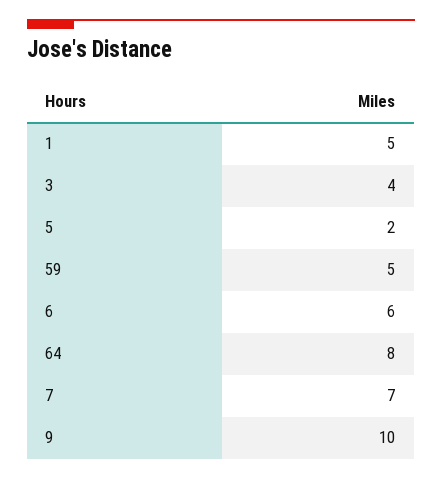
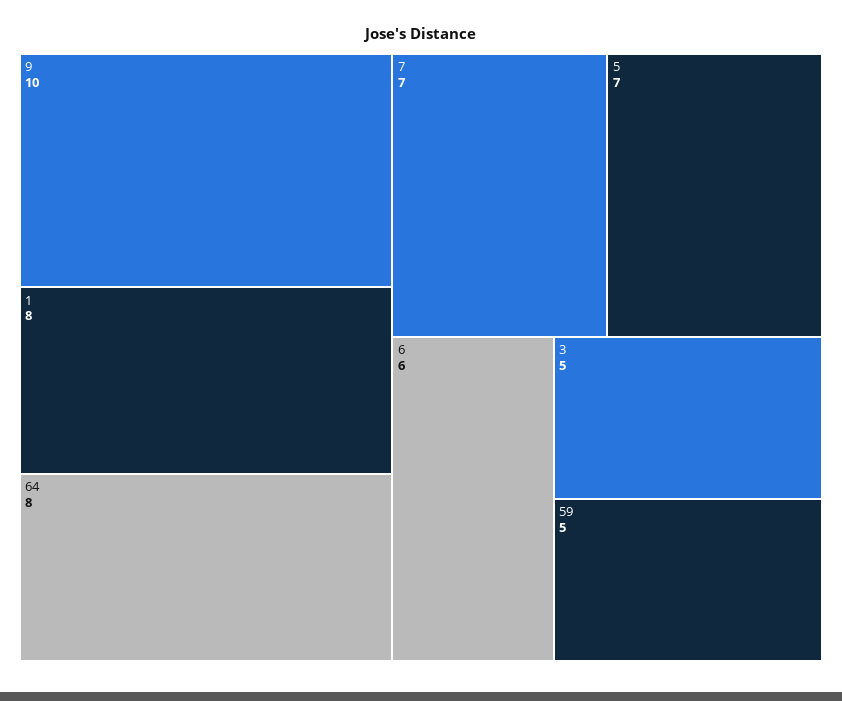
  {
-   "1": 5,
+   "1": 8,
-   "3": 4,
+   "3": 5,
-   "5": 2,
+   "5": 7,
    "59": 5,
    "6": 6,
    "64": 8,
    "7": 7,
    "9": 10
  }

